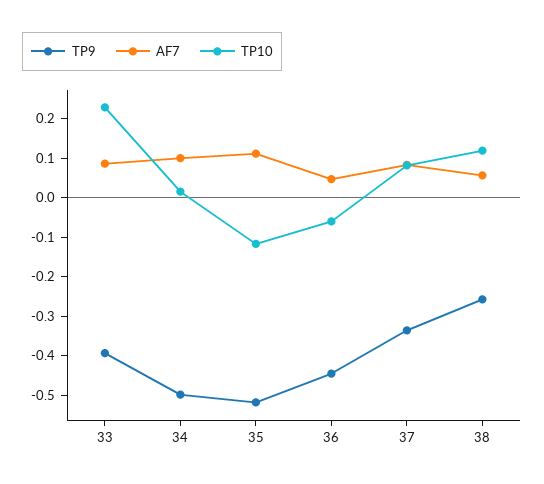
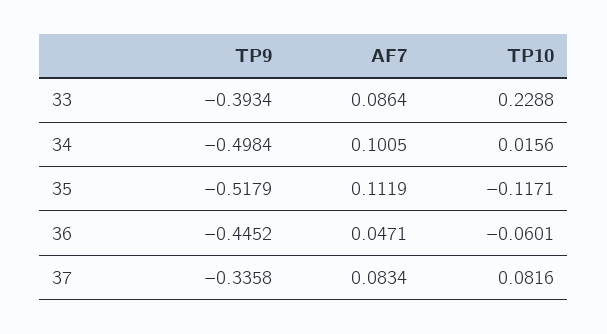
  {
    "TP9": {
      "33": -0.3934,
      "34": -0.4984,
      "35": -0.5179,
      "36": -0.4452,
-     "37": -0.3358,
+     "37": -0.3358
-     "38": -0.25
    },
    "AF7": {
      "33": 0.0864,
      "34": 0.1005,
      "35": 0.1119,
      "36": 0.0471,
-     "37": 0.0834,
+     "37": 0.0834
-     "38": 0.05
    },
    "TP10": {
      "33": 0.2288,
      "34": 0.0156,
      "35": -0.1171,
      "36": -0.0601,
-     "37": 0.0816,
+     "37": 0.0816
-     "38": 0.125
    }
  }

